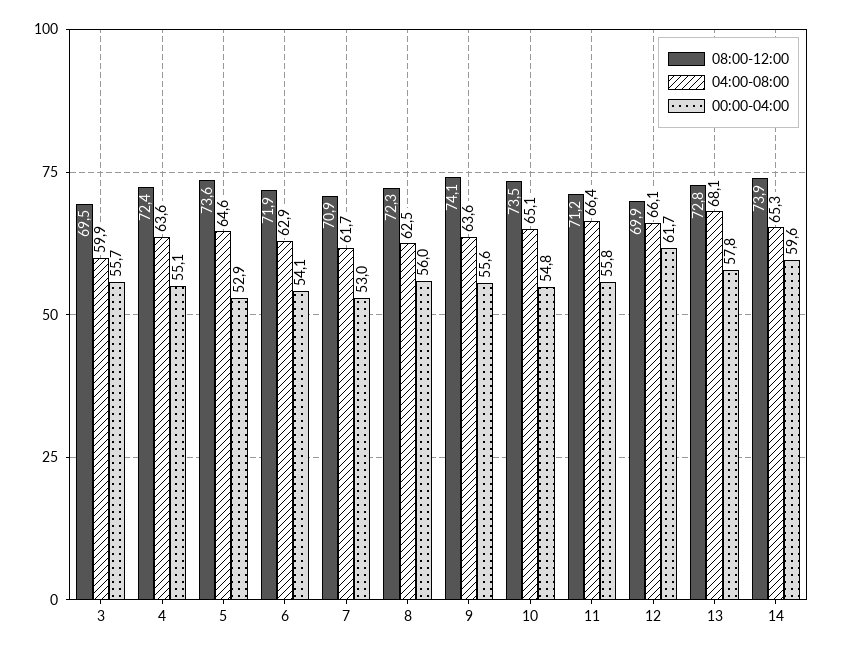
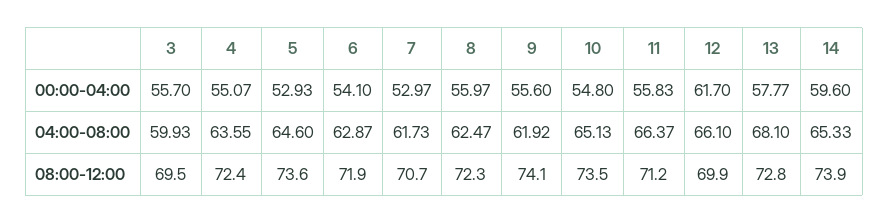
  {
    "08:00-12:00": {
      "3": 69.5,
      "4": 72.4,
      "5": 73.6,
      "6": 71.9,
-     "7": 70.9,
+     "7": 70.7,
      "8": 72.3,
      "9": 74.1,
      "10": 73.5,
      "11": 71.2,
      "12": 69.9,
      "13": 72.8,
      "14": 73.9
    },
    "04:00-08:00": {
      "3": 59.93,
      "4": 63.55,
      "5": 64.6,
      "6": 62.87,
      "7": 61.73,
      "8": 62.47,
-     "9": 63.6,
+     "9": 61.92,
      "10": 65.13,
      "11": 66.37,
      "12": 66.1,
      "13": 68.1,
      "14": 65.33
    },
    "00:00-04:00": {
      "3": 55.7,
      "4": 55.07,
      "5": 52.93,
      "6": 54.1,
      "7": 52.97,
      "8": 55.97,
      "9": 55.6,
      "10": 54.8,
      "11": 55.83,
      "12": 61.7,
      "13": 57.77,
      "14": 59.6
    }
  }

